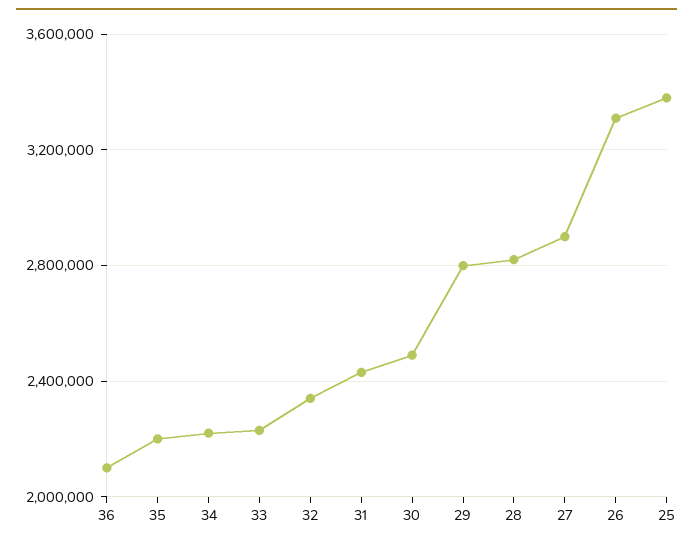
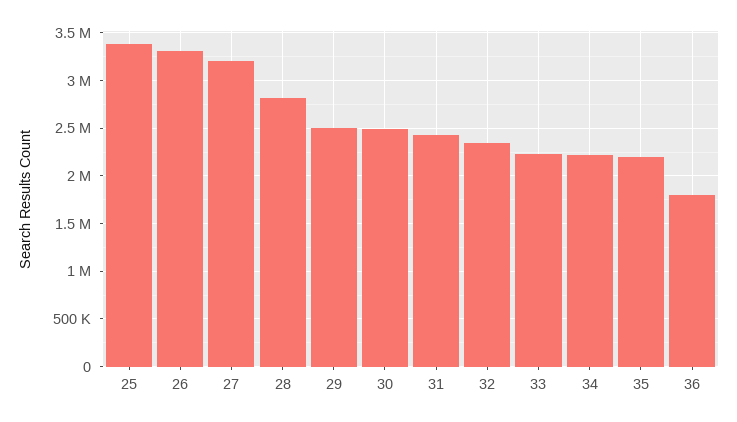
  {
-   "36": 2100000,
+   "36": 1800000,
    "35": 2200000,
    "34": 2200000,
    "33": 2250000,
    "32": 2350000,
    "31": 2450000,
    "30": 2500000,
-   "29": 2800000,
+   "29": 2500000,
    "28": 2800000,
-   "27": 2900000,
+   "27": 3200000,
    "26": 3300000,
    "25": 3400000
  }

